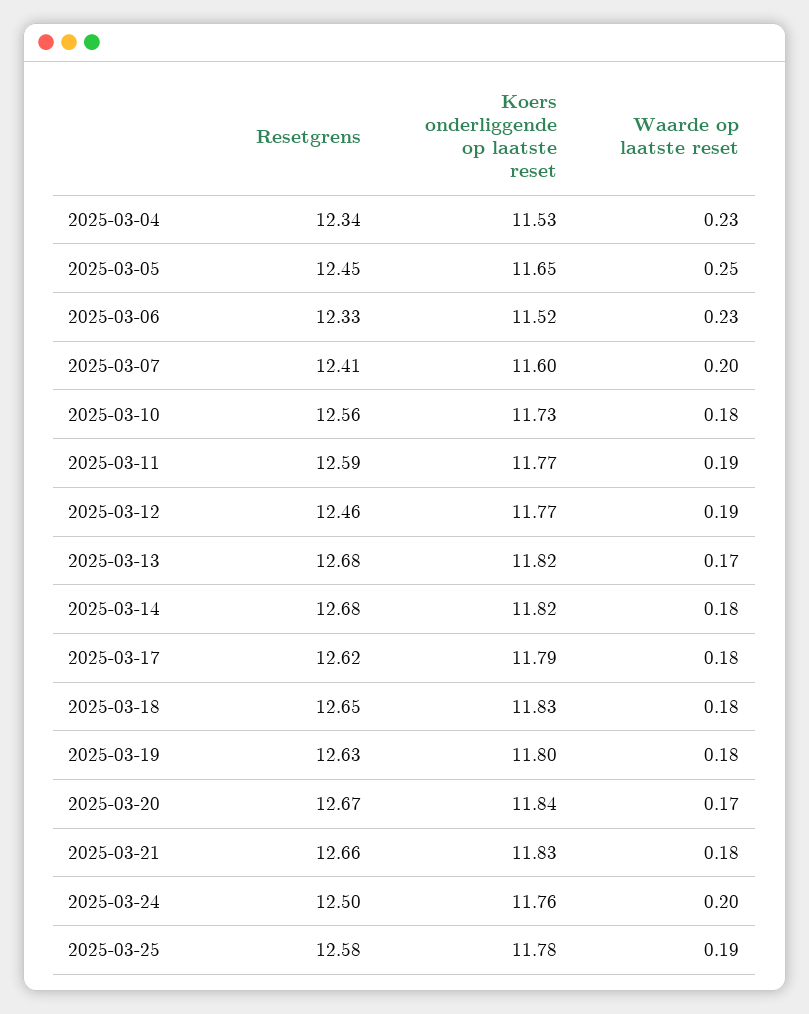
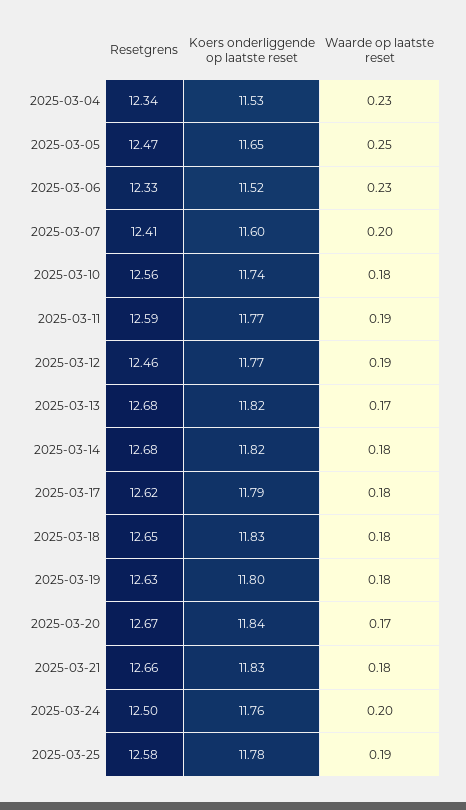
  {
    "Resetgrens": {
      "2025-03-04": 12.34,
-     "2025-03-05": 12.45,
+     "2025-03-05": 12.47,
      "2025-03-06": 12.33,
      "2025-03-07": 12.41,
      "2025-03-10": 12.56,
      "2025-03-11": 12.59,
      "2025-03-12": 12.46,
      "2025-03-13": 12.68,
      "2025-03-14": 12.68,
      "2025-03-17": 12.62,
      "2025-03-18": 12.65,
      "2025-03-19": 12.63,
      "2025-03-20": 12.67,
      "2025-03-21": 12.66,
      "2025-03-24": 12.5,
      "2025-03-25": 12.58
    },
    "Koers onderliggende op laatste reset": {
      "2025-03-04": 11.53,
      "2025-03-05": 11.65,
      "2025-03-06": 11.52,
      "2025-03-07": 11.6,
-     "2025-03-10": 11.73,
+     "2025-03-10": 11.74,
      "2025-03-11": 11.77,
      "2025-03-12": 11.77,
      "2025-03-13": 11.82,
      "2025-03-14": 11.82,
      "2025-03-17": 11.79,
      "2025-03-18": 11.83,
      "2025-03-19": 11.8,
      "2025-03-20": 11.84,
      "2025-03-21": 11.83,
      "2025-03-24": 11.76,
      "2025-03-25": 11.78
    },
    "Waarde op laatste reset": {
      "2025-03-04": 0.23,
      "2025-03-05": 0.25,
      "2025-03-06": 0.23,
      "2025-03-07": 0.2,
      "2025-03-10": 0.18,
      "2025-03-11": 0.19,
      "2025-03-12": 0.19,
      "2025-03-13": 0.17,
      "2025-03-14": 0.18,
      "2025-03-17": 0.18,
      "2025-03-18": 0.18,
      "2025-03-19": 0.18,
      "2025-03-20": 0.17,
      "2025-03-21": 0.18,
      "2025-03-24": 0.2,
      "2025-03-25": 0.19
    }
  }

